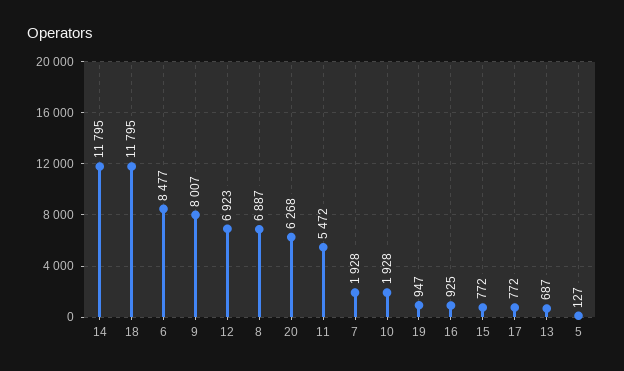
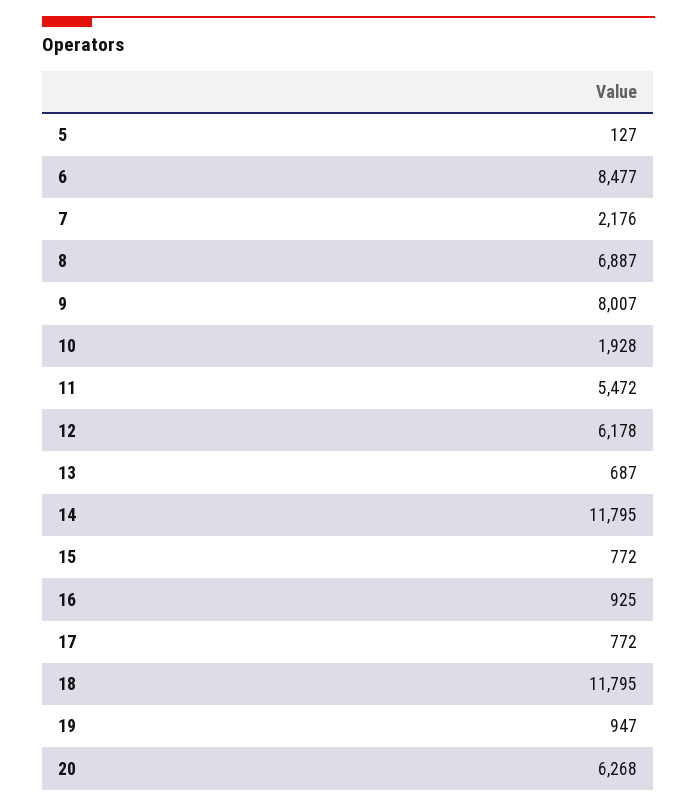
  {
    "14": 11795,
    "18": 11795,
    "6": 8477,
    "9": 8007,
-   "12": 6923,
+   "12": 6178,
    "8": 6887,
    "20": 6268,
    "11": 5472,
-   "7": 1928,
+   "7": 2176,
    "10": 1928,
    "19": 947,
    "16": 925,
    "15": 772,
    "17": 772,
    "13": 687,
    "5": 127
  }

